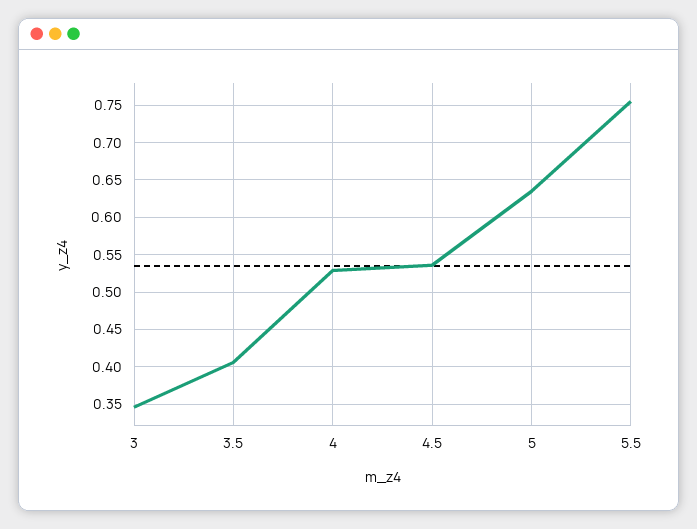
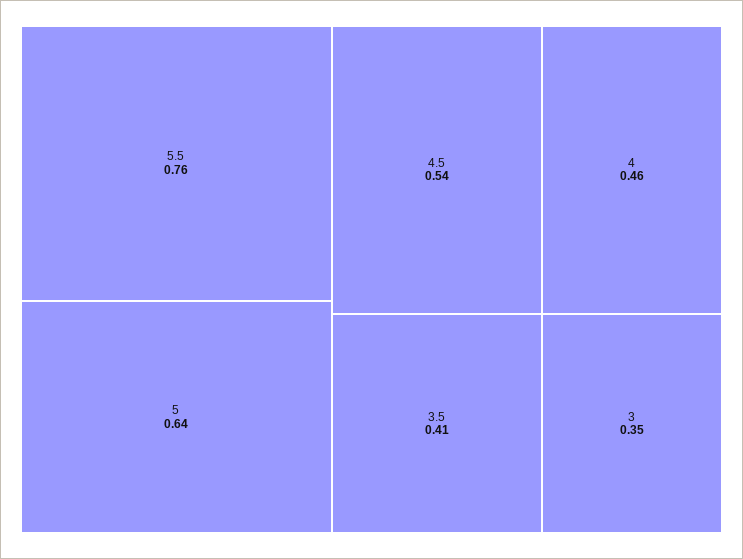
  {
    "3": 0.35,
    "3.5": 0.41,
-   "4": 0.53,
+   "4": 0.46,
    "4.5": 0.54,
    "5": 0.64,
    "5.5": 0.76
  }

